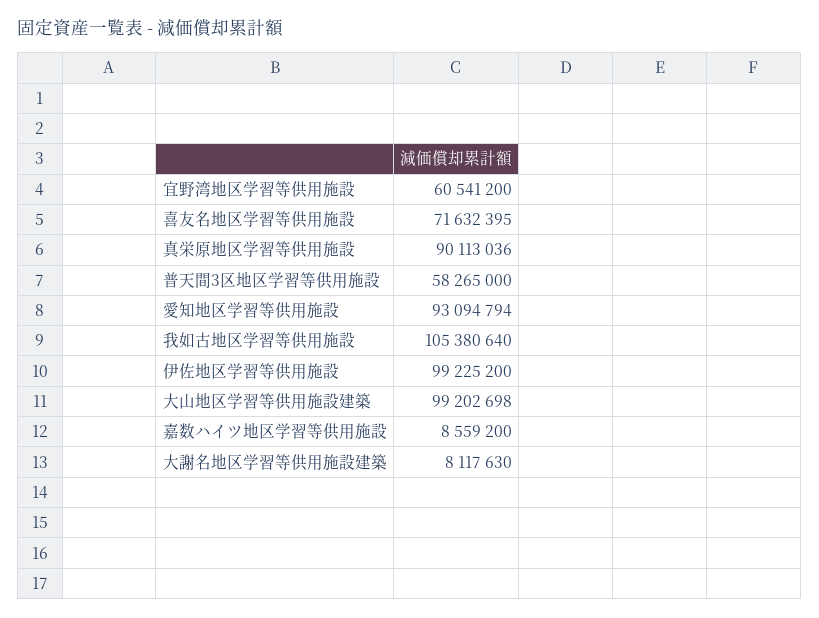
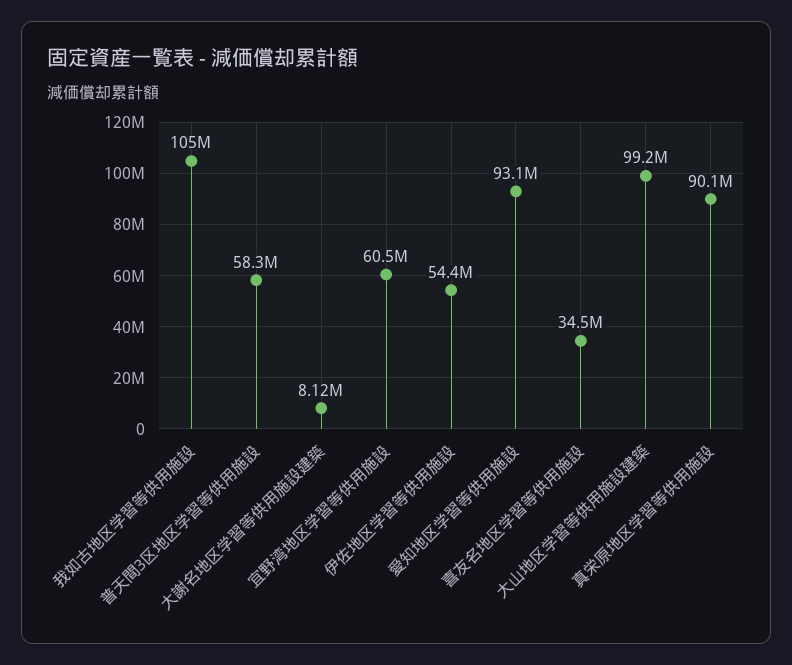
  {
    "宜野湾地区学習等供用施設": 60541200,
-   "喜友名地区学習等供用施設": 71632395,
+   "喜友名地区学習等供用施設": 34500000,
    "真栄原地区学習等供用施設": 90113036,
    "普天間3区地区学習等供用施設": 58265000,
    "愛知地区学習等供用施設": 93094794,
    "我如古地区学習等供用施設": 105380640,
-   "伊佐地区学習等供用施設": 99225200,
+   "伊佐地区学習等供用施設": 54400000,
    "大山地区学習等供用施設建築": 99202698,
-   "嘉数ハイツ地区学習等供用施設": 8559200,
    "大謝名地区学習等供用施設建築": 8117630
  }

